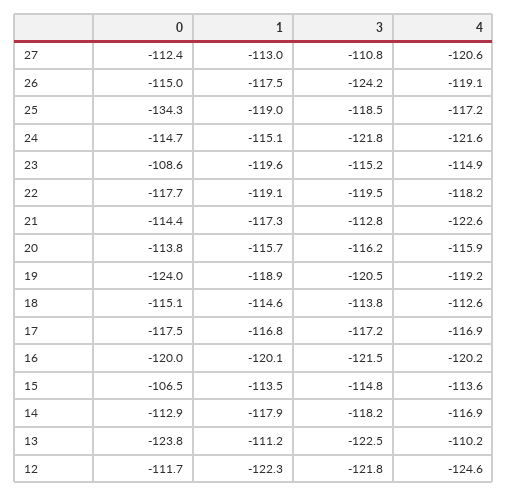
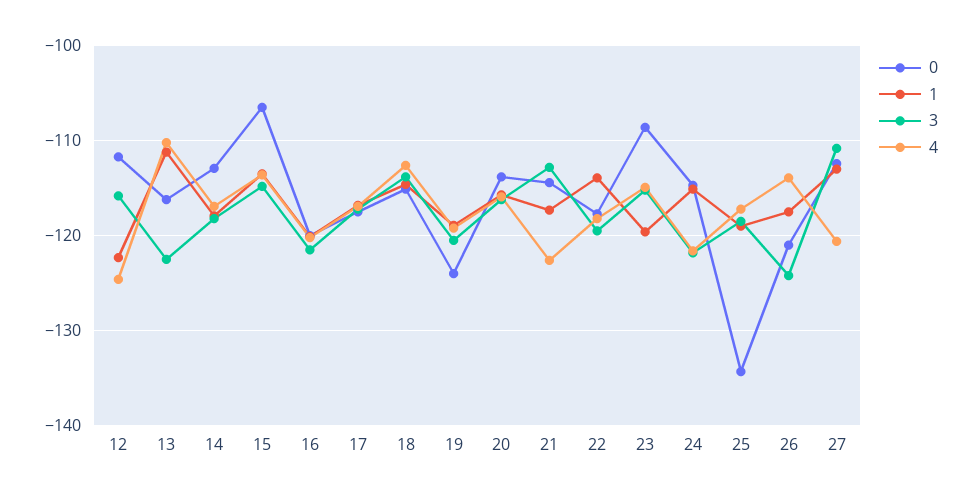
  {
    "0": {
      "27": -112.4,
-     "26": -115,
+     "26": -121,
      "25": -134.3,
      "24": -114.7,
      "23": -108.6,
      "22": -117.7,
      "21": -114.4,
      "20": -113.8,
      "19": -124,
      "18": -115.1,
      "17": -117.5,
      "16": -120,
      "15": -106.5,
      "14": -112.9,
-     "13": -123.8,
+     "13": -116,
      "12": -111.7
    },
    "1": {
      "27": -113,
      "26": -117.5,
      "25": -119,
      "24": -115.1,
      "23": -119.6,
-     "22": -119.1,
+     "22": -114,
      "21": -117.3,
      "20": -115.7,
      "19": -118.9,
      "18": -114.6,
      "17": -116.8,
      "16": -120.1,
      "15": -113.5,
      "14": -117.9,
      "13": -111.2,
      "12": -122.3
    },
    "3": {
      "27": -110.8,
      "26": -124.2,
      "25": -118.5,
      "24": -121.8,
      "23": -115.2,
      "22": -119.5,
      "21": -112.8,
      "20": -116.2,
      "19": -120.5,
      "18": -113.8,
      "17": -117.2,
      "16": -121.5,
      "15": -114.8,
      "14": -118.2,
      "13": -122.5,
-     "12": -121.8
+     "12": -116
    },
    "4": {
      "27": -120.6,
-     "26": -119.1,
+     "26": -114,
      "25": -117.2,
      "24": -121.6,
      "23": -114.9,
      "22": -118.2,
      "21": -122.6,
      "20": -115.9,
      "19": -119.2,
      "18": -112.6,
      "17": -116.9,
      "16": -120.2,
      "15": -113.6,
      "14": -116.9,
      "13": -110.2,
      "12": -124.6
    }
  }

